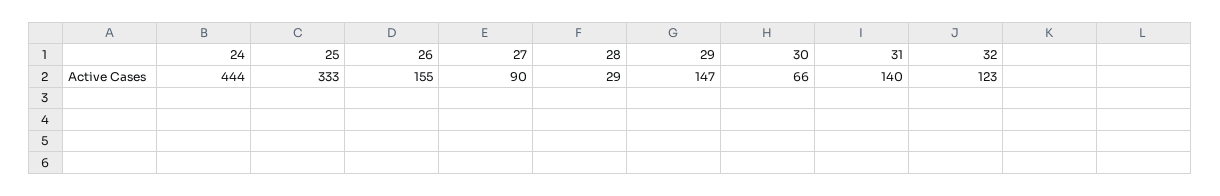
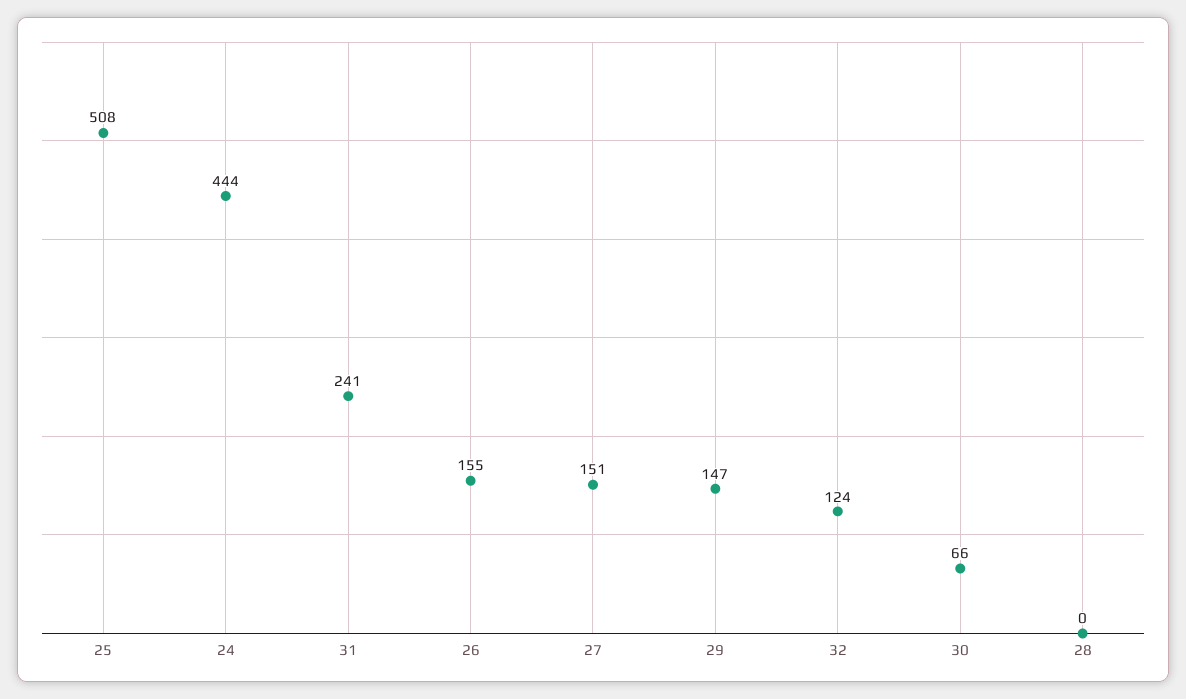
  {
    "24": 444,
-   "25": 333,
+   "25": 508,
    "26": 155,
-   "27": 90,
+   "27": 151,
-   "28": 29,
+   "28": 0,
    "29": 147,
    "30": 66,
-   "31": 140,
+   "31": 241,
-   "32": 123
+   "32": 124
  }

